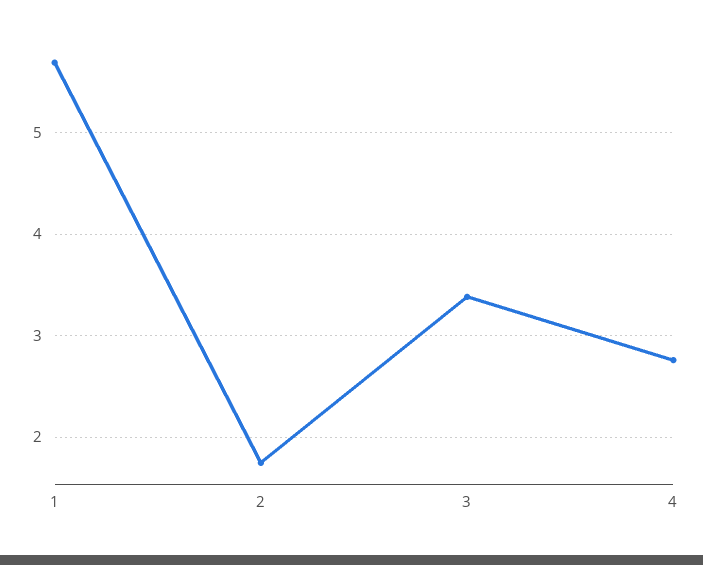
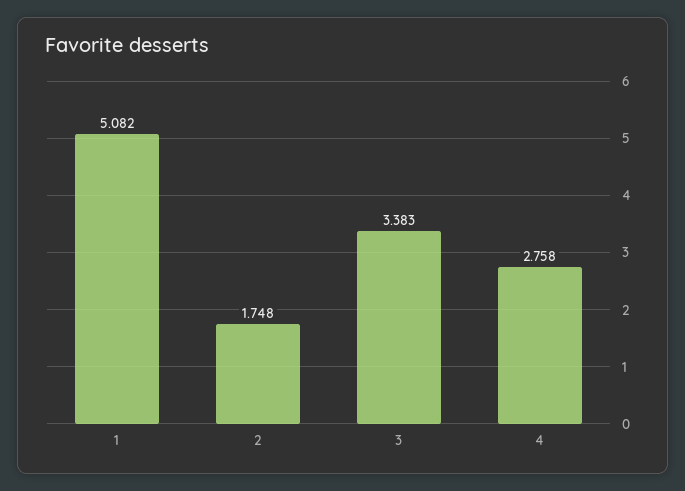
  {
-   "1": 5.7,
+   "1": 5.082,
    "2": 1.748,
    "3": 3.383,
    "4": 2.758
  }

